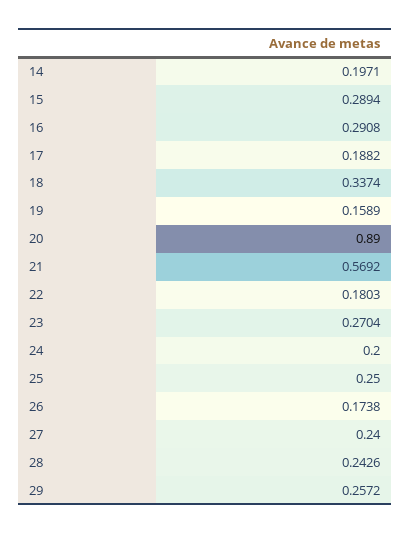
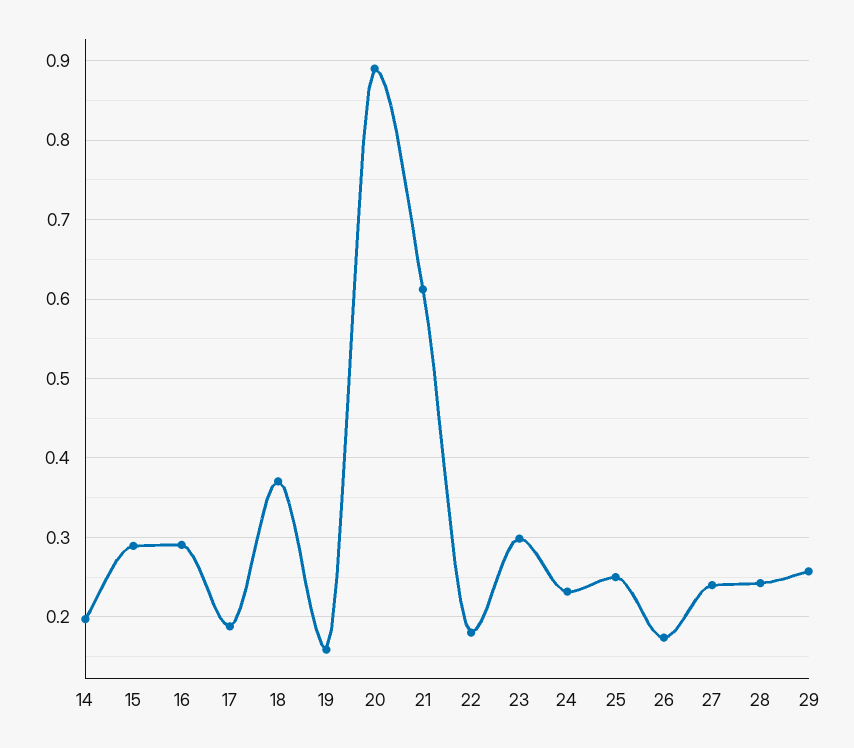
  {
    "14": 0.1971,
    "15": 0.2894,
    "16": 0.2908,
    "17": 0.1882,
-   "18": 0.3374,
+   "18": 0.37,
    "19": 0.1589,
    "20": 0.89,
-   "21": 0.5692,
+   "21": 0.61,
    "22": 0.1803,
-   "23": 0.2704,
+   "23": 0.3,
-   "24": 0.2,
+   "24": 0.23,
    "25": 0.25,
    "26": 0.1738,
    "27": 0.24,
    "28": 0.2426,
    "29": 0.2572
  }

